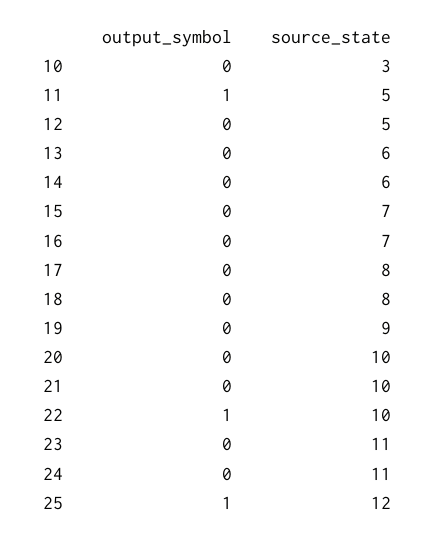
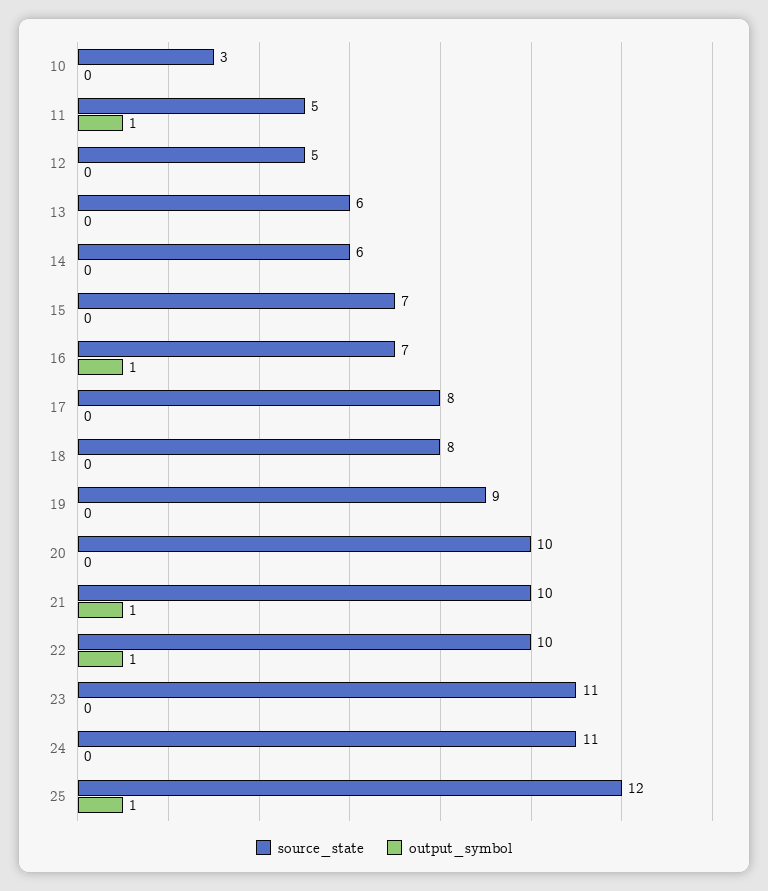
  {
    "output_symbol": {
      "10": 0,
      "11": 1,
      "12": 0,
      "13": 0,
      "14": 0,
      "15": 0,
-     "16": 0,
+     "16": 1,
      "17": 0,
      "18": 0,
      "19": 0,
      "20": 0,
-     "21": 0,
+     "21": 1,
      "22": 1,
      "23": 0,
      "24": 0,
      "25": 1
    },
    "source_state": {
      "10": 3,
      "11": 5,
      "12": 5,
      "13": 6,
      "14": 6,
      "15": 7,
      "16": 7,
      "17": 8,
      "18": 8,
      "19": 9,
      "20": 10,
      "21": 10,
      "22": 10,
      "23": 11,
      "24": 11,
      "25": 12
    }
  }

